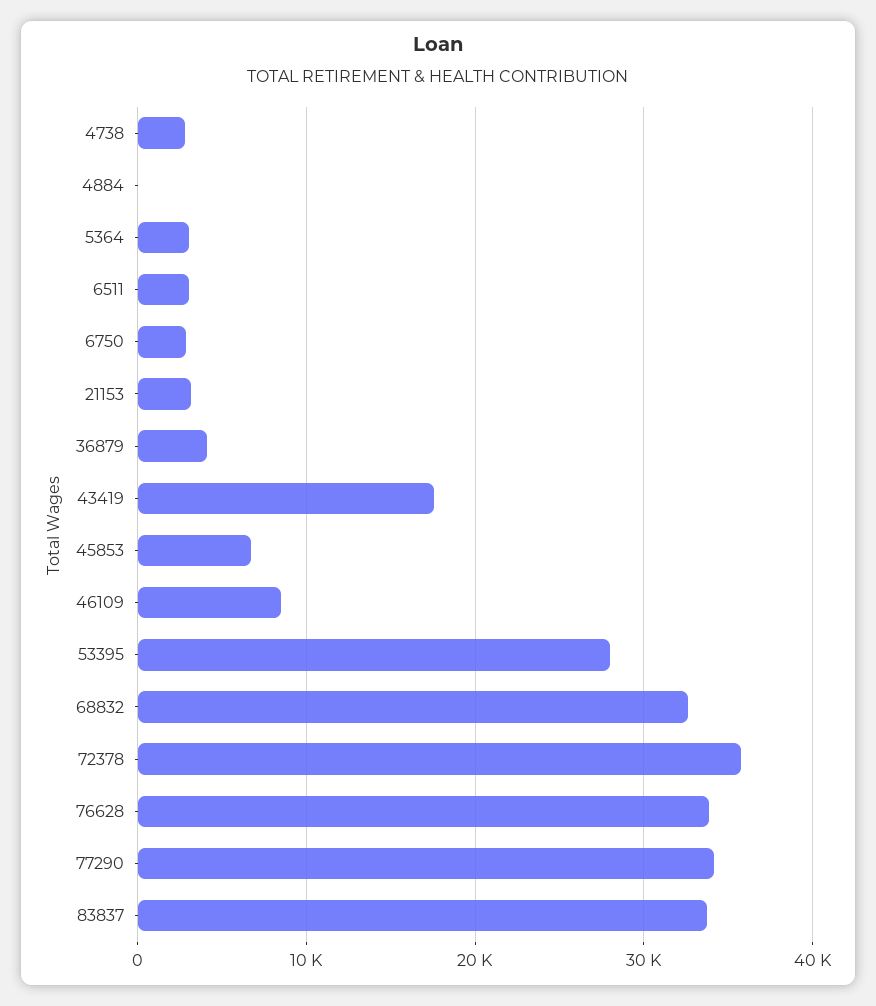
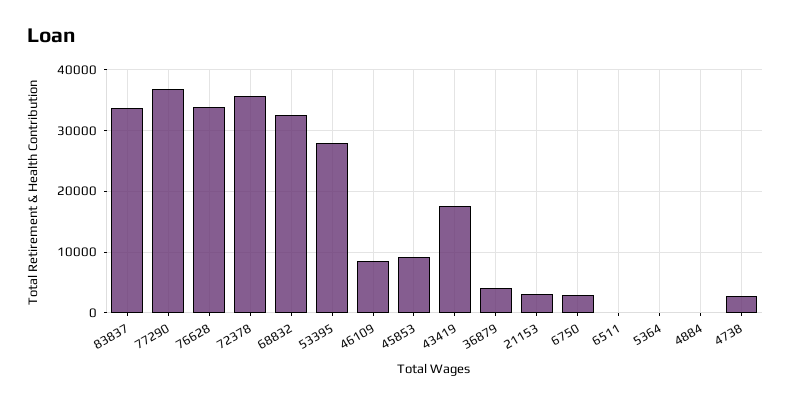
  {
    "4738": 3000,
    "4884": 0,
-   "5364": 3000,
+   "5364": 0,
-   "6511": 3000,
+   "6511": 0,
    "6750": 3000,
    "21153": 3000,
    "36879": 4000,
    "43419": 18000,
-   "45853": 7000,
+   "45853": 9000,
    "46109": 8000,
    "53395": 28000,
    "68832": 33000,
    "72378": 36000,
    "76628": 34000,
-   "77290": 34000,
+   "77290": 37000,
    "83837": 34000
  }

